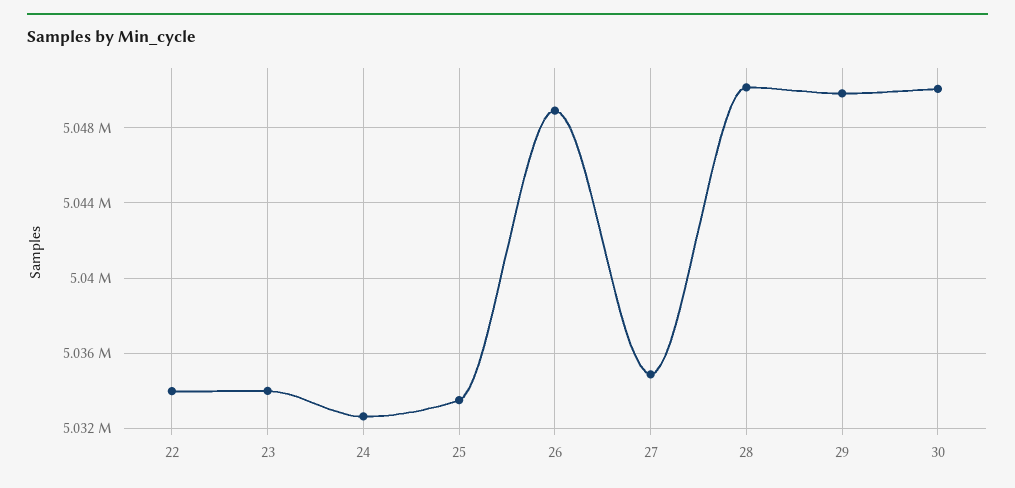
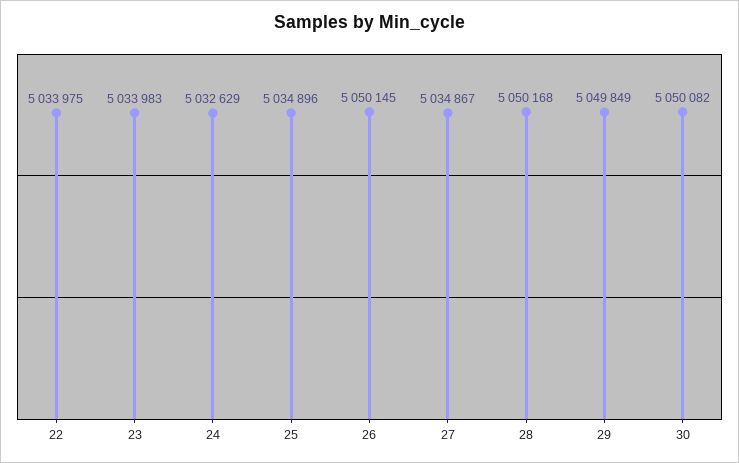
  {
    "22": 5033975,
    "23": 5033983,
    "24": 5032629,
-   "25": 5033500,
+   "25": 5034896,
-   "26": 5049000,
+   "26": 5050145,
    "27": 5034867,
    "28": 5050168,
    "29": 5049849,
    "30": 5050082
  }

